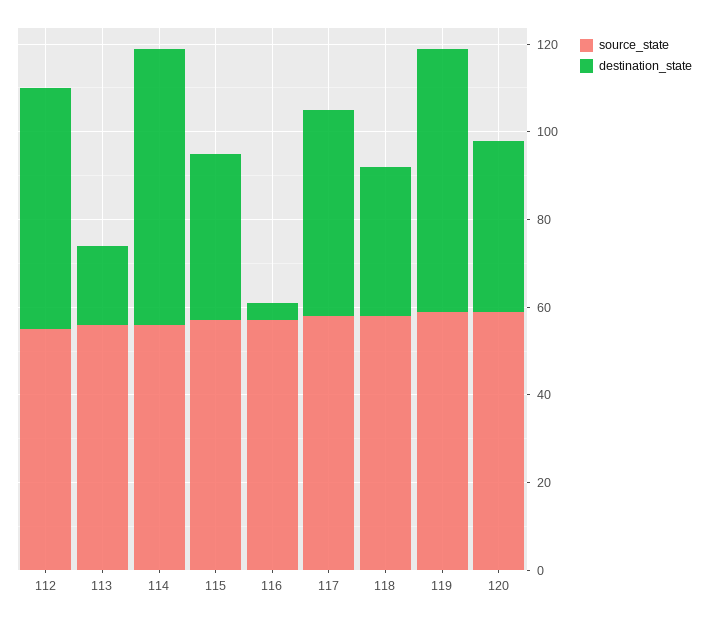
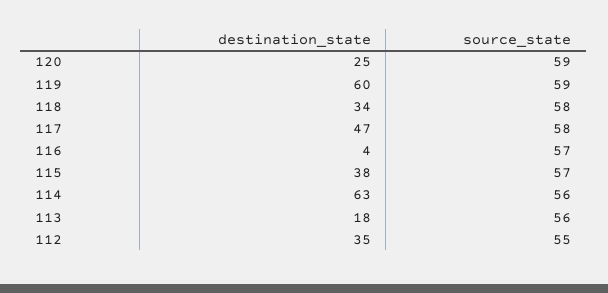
  {
    "source_state": {
      "112": 55,
      "113": 56,
      "114": 56,
      "115": 57,
      "116": 57,
      "117": 58,
      "118": 58,
      "119": 59,
      "120": 59
    },
    "destination_state": {
-     "112": 55,
+     "112": 35,
      "113": 18,
      "114": 63,
      "115": 38,
      "116": 4,
      "117": 47,
      "118": 34,
      "119": 60,
-     "120": 40
+     "120": 25
    }
  }

